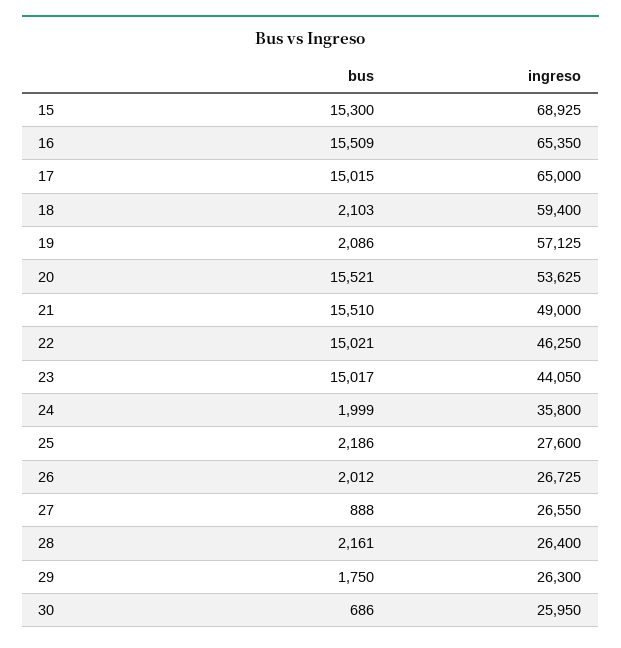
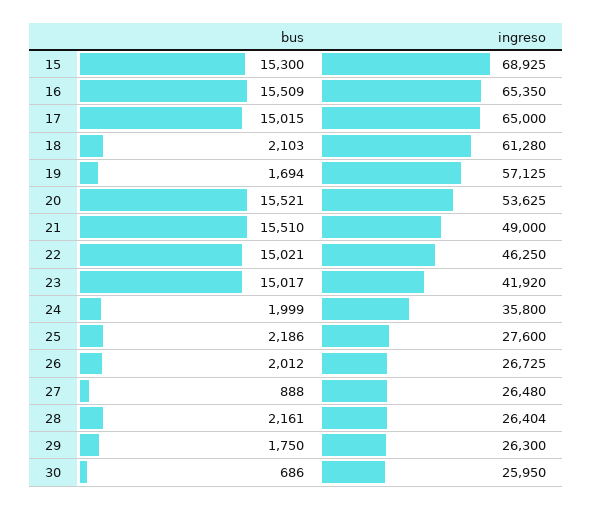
  {
    "bus": {
      "15": 15300,
      "16": 15509,
      "17": 15015,
      "18": 2103,
-     "19": 2086,
+     "19": 1694,
      "20": 15521,
      "21": 15510,
      "22": 15021,
      "23": 15017,
      "24": 1999,
      "25": 2186,
      "26": 2012,
      "27": 888,
      "28": 2161,
      "29": 1750,
      "30": 686
    },
    "ingreso": {
      "15": 68925,
      "16": 65350,
      "17": 65000,
-     "18": 59400,
+     "18": 61280,
      "19": 57125,
      "20": 53625,
      "21": 49000,
      "22": 46250,
-     "23": 44050,
+     "23": 41920,
      "24": 35800,
      "25": 27600,
      "26": 26725,
-     "27": 26550,
+     "27": 26480,
-     "28": 26400,
+     "28": 26404,
      "29": 26300,
      "30": 25950
    }
  }

